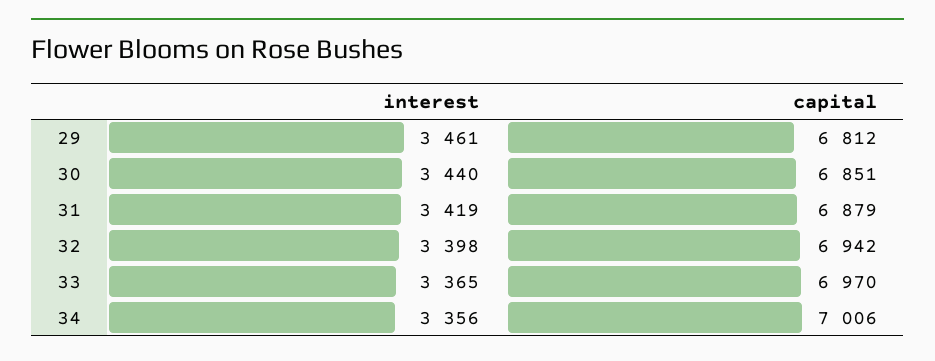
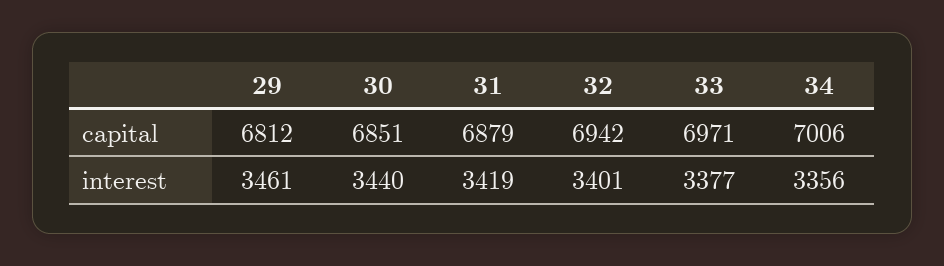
  {
    "interest": {
      "29": 3461,
      "30": 3440,
      "31": 3419,
-     "32": 3398,
+     "32": 3401,
-     "33": 3365,
+     "33": 3377,
      "34": 3356
    },
    "capital": {
      "29": 6812,
      "30": 6851,
      "31": 6879,
      "32": 6942,
-     "33": 6970,
+     "33": 6971,
      "34": 7006
    }
  }

